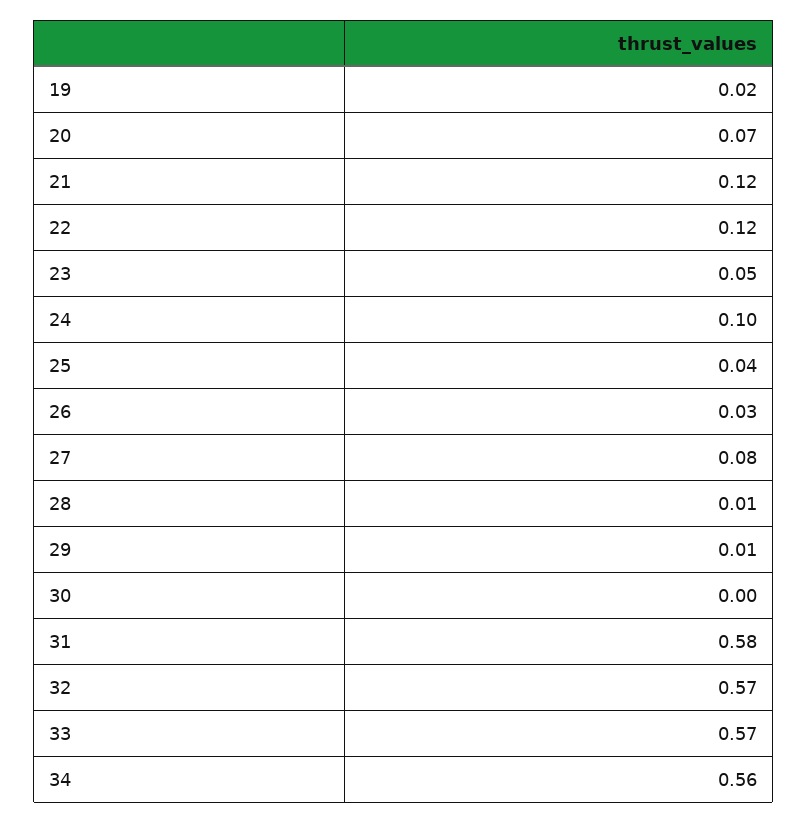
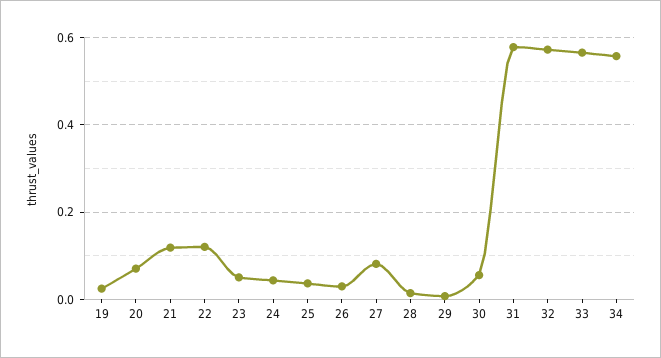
  {
    "19": 0.02,
    "20": 0.07,
    "21": 0.12,
    "22": 0.12,
    "23": 0.05,
-   "24": 0.1,
+   "24": 0.04,
    "25": 0.04,
    "26": 0.03,
    "27": 0.08,
    "28": 0.01,
    "29": 0.01,
-   "30": 0,
+   "30": 0.06,
    "31": 0.58,
    "32": 0.57,
    "33": 0.57,
    "34": 0.56
  }

